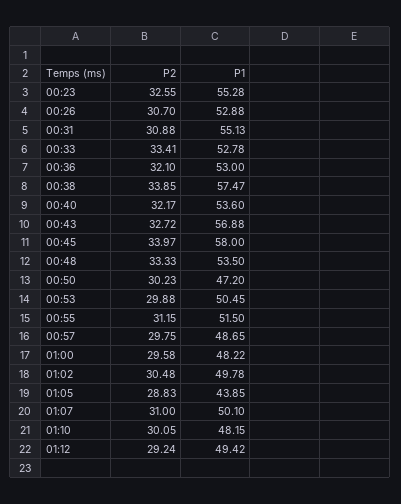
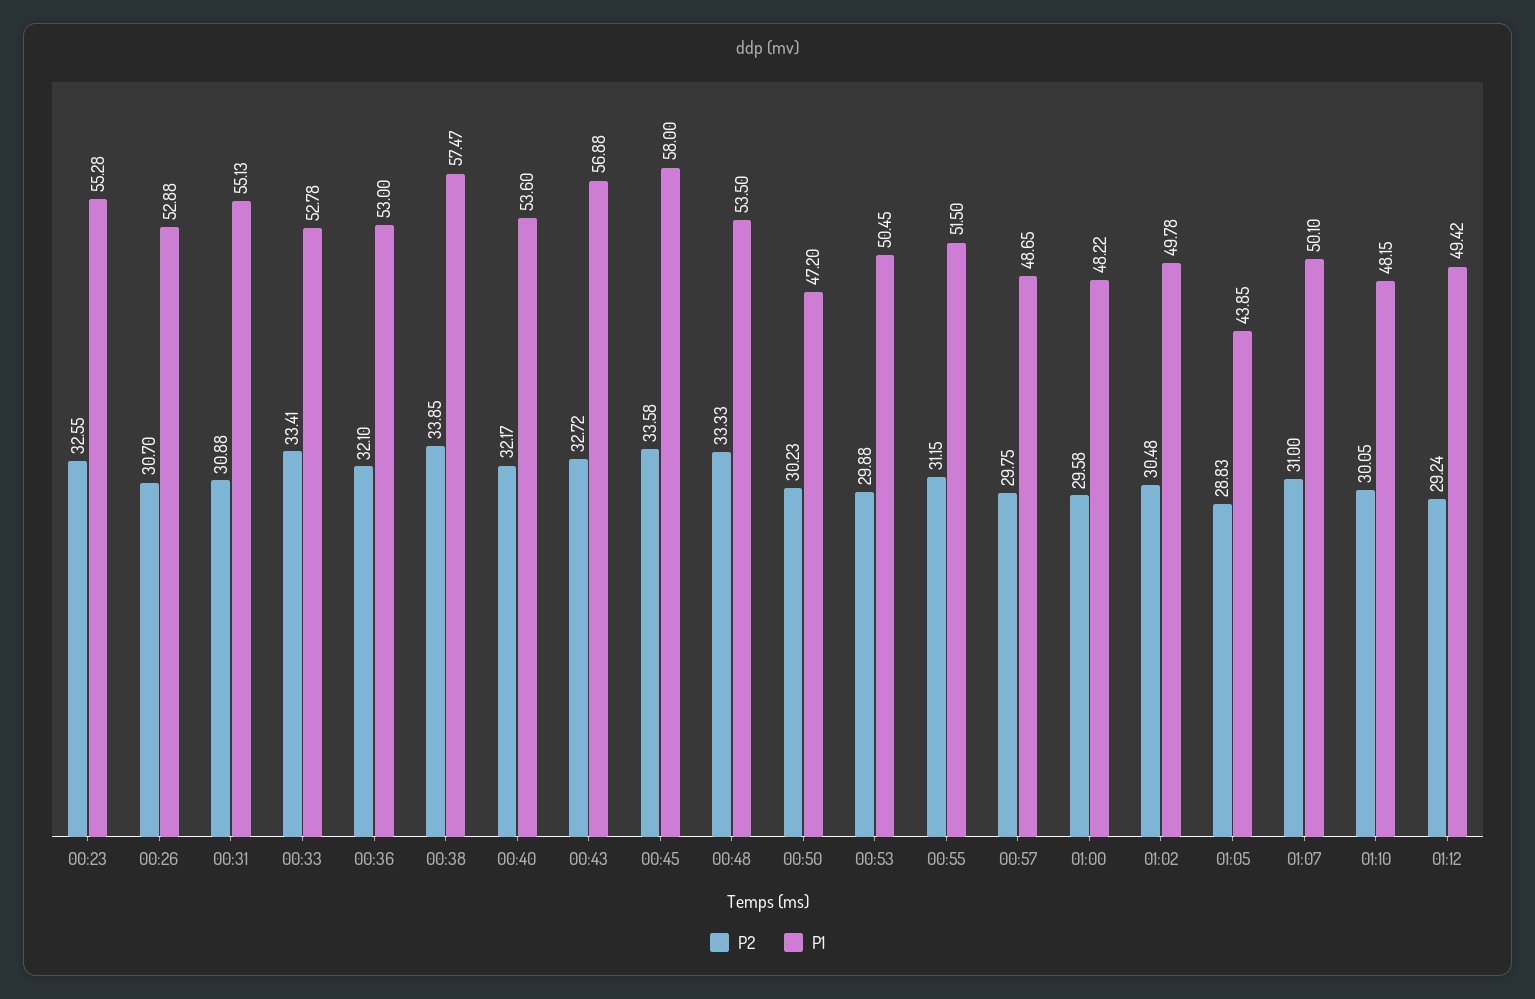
  {
    "P2": {
      "00:23": 32.55,
      "00:26": 30.7,
      "00:31": 30.88,
      "00:33": 33.41,
      "00:36": 32.1,
      "00:38": 33.85,
      "00:40": 32.17,
      "00:43": 32.72,
-     "00:45": 33.97,
+     "00:45": 33.58,
      "00:48": 33.33,
      "00:50": 30.23,
      "00:53": 29.88,
      "00:55": 31.15,
      "00:57": 29.75,
      "01:00": 29.58,
      "01:02": 30.48,
      "01:05": 28.83,
      "01:07": 31,
      "01:10": 30.05,
      "01:12": 29.24
    },
    "P1": {
      "00:23": 55.28,
      "00:26": 52.88,
      "00:31": 55.13,
      "00:33": 52.78,
      "00:36": 53,
      "00:38": 57.47,
      "00:40": 53.6,
      "00:43": 56.88,
      "00:45": 58,
      "00:48": 53.5,
      "00:50": 47.2,
      "00:53": 50.45,
      "00:55": 51.5,
      "00:57": 48.65,
      "01:00": 48.22,
      "01:02": 49.78,
      "01:05": 43.85,
      "01:07": 50.1,
      "01:10": 48.15,
      "01:12": 49.42
    }
  }

